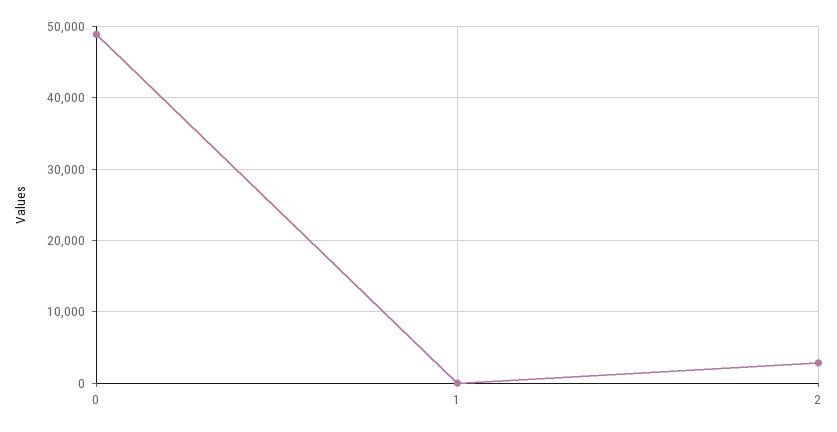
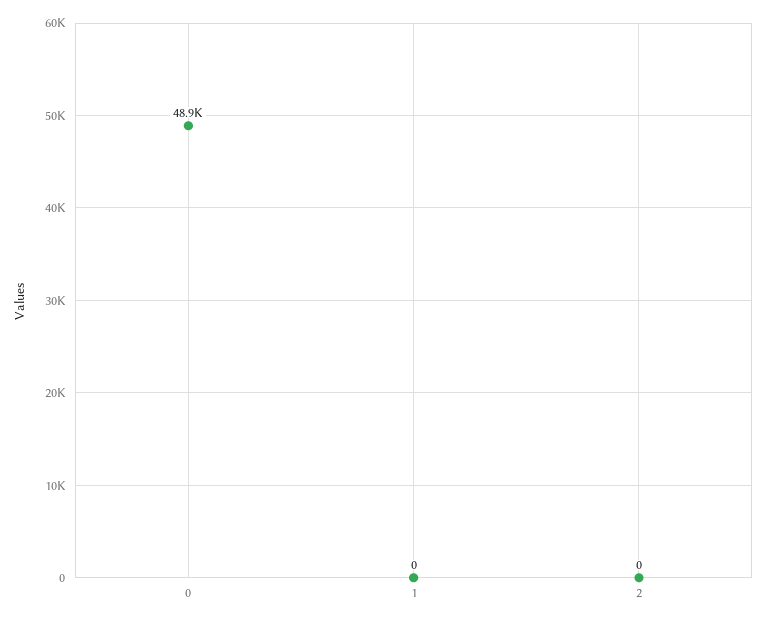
  {
    "0": 48900,
    "1": 0,
-   "2": 3000
+   "2": 0
  }

